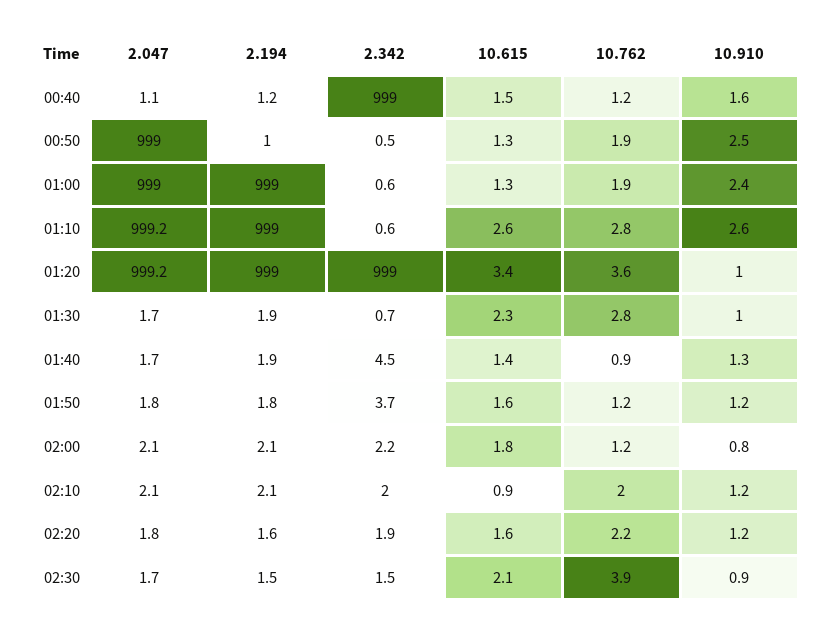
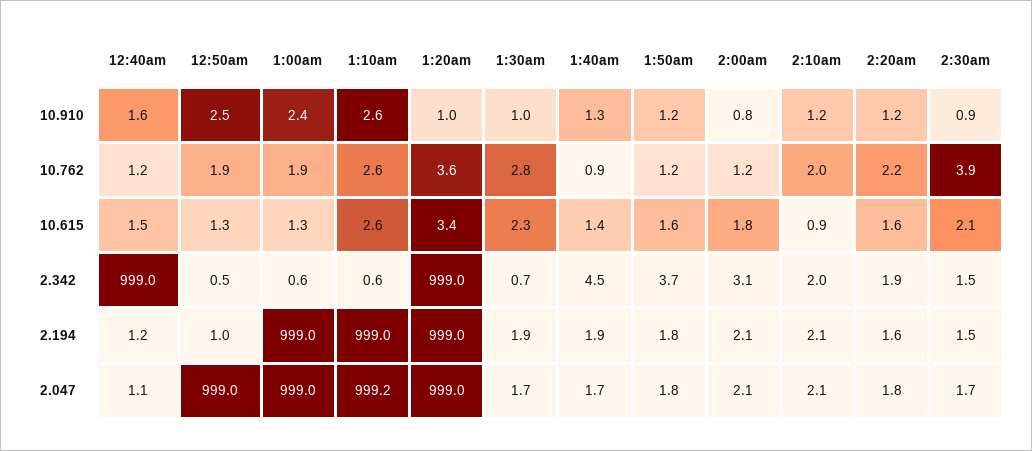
  {
    "2.047": {
      "00:40": 1.1,
      "00:50": 999,
      "01:00": 999,
      "01:10": 999.2,
-     "01:20": 999.2,
+     "01:20": 999,
      "01:30": 1.7,
      "01:40": 1.7,
      "01:50": 1.8,
      "02:00": 2.1,
      "02:10": 2.1,
      "02:20": 1.8,
      "02:30": 1.7
    },
    "2.194": {
      "00:40": 1.2,
      "00:50": 1,
      "01:00": 999,
      "01:10": 999,
      "01:20": 999,
      "01:30": 1.9,
      "01:40": 1.9,
      "01:50": 1.8,
      "02:00": 2.1,
      "02:10": 2.1,
      "02:20": 1.6,
      "02:30": 1.5
    },
    "2.342": {
      "00:40": 999,
      "00:50": 0.5,
      "01:00": 0.6,
      "01:10": 0.6,
      "01:20": 999,
      "01:30": 0.7,
      "01:40": 4.5,
      "01:50": 3.7,
-     "02:00": 2.2,
+     "02:00": 3.1,
      "02:10": 2,
      "02:20": 1.9,
      "02:30": 1.5
    },
    "10.615": {
      "00:40": 1.5,
      "00:50": 1.3,
      "01:00": 1.3,
      "01:10": 2.6,
      "01:20": 3.4,
      "01:30": 2.3,
      "01:40": 1.4,
      "01:50": 1.6,
      "02:00": 1.8,
      "02:10": 0.9,
      "02:20": 1.6,
      "02:30": 2.1
    },
    "10.762": {
      "00:40": 1.2,
      "00:50": 1.9,
      "01:00": 1.9,
-     "01:10": 2.8,
+     "01:10": 2.6,
      "01:20": 3.6,
      "01:30": 2.8,
      "01:40": 0.9,
      "01:50": 1.2,
      "02:00": 1.2,
      "02:10": 2,
      "02:20": 2.2,
      "02:30": 3.9
    },
    "10.910": {
      "00:40": 1.6,
      "00:50": 2.5,
      "01:00": 2.4,
      "01:10": 2.6,
      "01:20": 1,
      "01:30": 1,
      "01:40": 1.3,
      "01:50": 1.2,
      "02:00": 0.8,
      "02:10": 1.2,
      "02:20": 1.2,
      "02:30": 0.9
    }
  }

